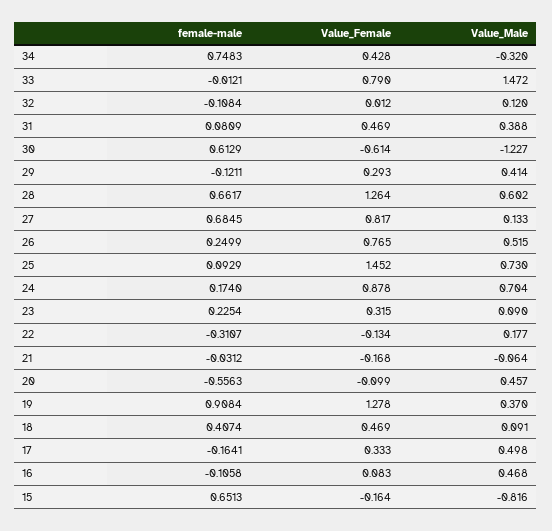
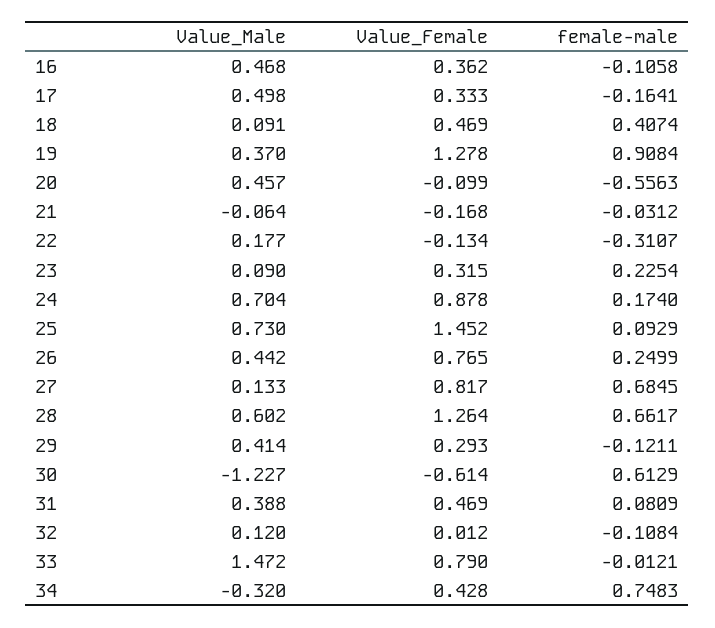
  {
    "female-male": {
      "34": 0.7483,
      "33": -0.0121,
      "32": -0.1084,
      "31": 0.0809,
      "30": 0.6129,
      "29": -0.1211,
      "28": 0.6617,
      "27": 0.6845,
      "26": 0.2499,
      "25": 0.0929,
      "24": 0.174,
      "23": 0.2254,
      "22": -0.3107,
      "21": -0.0312,
      "20": -0.5563,
      "19": 0.9084,
      "18": 0.4074,
      "17": -0.1641,
-     "16": -0.1058,
+     "16": -0.1058
-     "15": 0.6513
    },
    "Value_Female": {
      "34": 0.428,
      "33": 0.79,
      "32": 0.012,
      "31": 0.469,
      "30": -0.614,
      "29": 0.293,
      "28": 1.264,
      "27": 0.817,
      "26": 0.765,
      "25": 1.452,
      "24": 0.878,
      "23": 0.315,
      "22": -0.134,
      "21": -0.168,
      "20": -0.099,
      "19": 1.278,
      "18": 0.469,
      "17": 0.333,
-     "16": 0.083,
+     "16": 0.362
-     "15": -0.164
    },
    "Value_Male": {
      "34": -0.32,
      "33": 1.472,
      "32": 0.12,
      "31": 0.388,
      "30": -1.227,
      "29": 0.414,
      "28": 0.602,
      "27": 0.133,
-     "26": 0.515,
+     "26": 0.442,
      "25": 0.73,
      "24": 0.704,
      "23": 0.09,
      "22": 0.177,
      "21": -0.064,
      "20": 0.457,
      "19": 0.37,
      "18": 0.091,
      "17": 0.498,
-     "16": 0.468,
+     "16": 0.468
-     "15": -0.816
    }
  }

